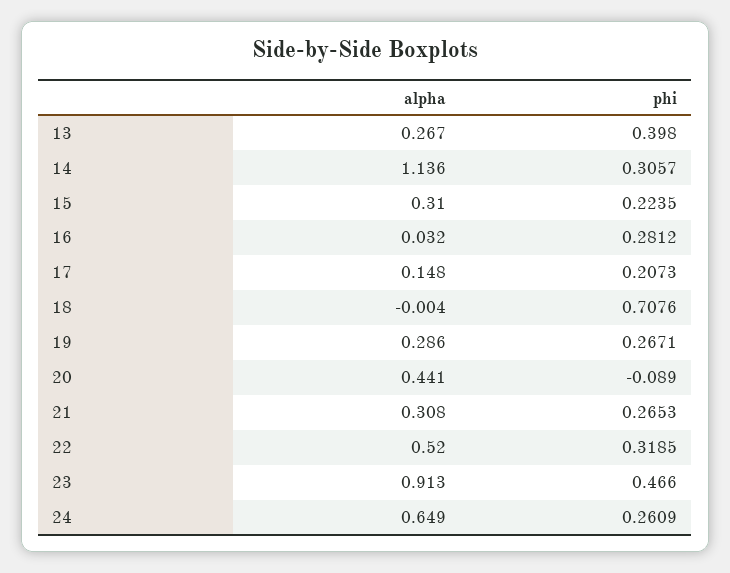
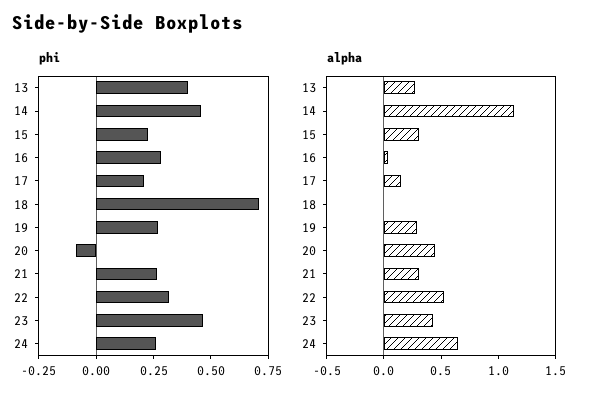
  {
    "alpha": {
      "13": 0.267,
      "14": 1.136,
      "15": 0.31,
      "16": 0.032,
      "17": 0.148,
      "18": -0.004,
      "19": 0.286,
      "20": 0.441,
      "21": 0.308,
      "22": 0.52,
-     "23": 0.913,
+     "23": 0.4,
      "24": 0.649
    },
    "phi": {
      "13": 0.398,
-     "14": 0.3057,
+     "14": 0.45,
      "15": 0.2235,
      "16": 0.2812,
      "17": 0.2073,
      "18": 0.7076,
      "19": 0.2671,
      "20": -0.089,
      "21": 0.2653,
      "22": 0.3185,
      "23": 0.466,
      "24": 0.2609
    }
  }

